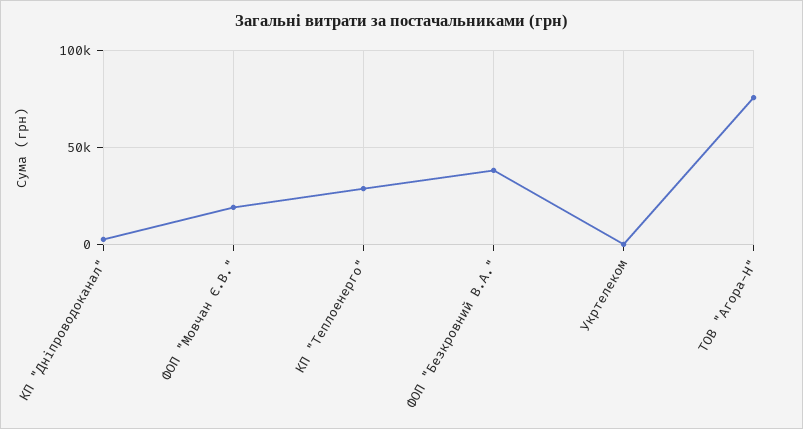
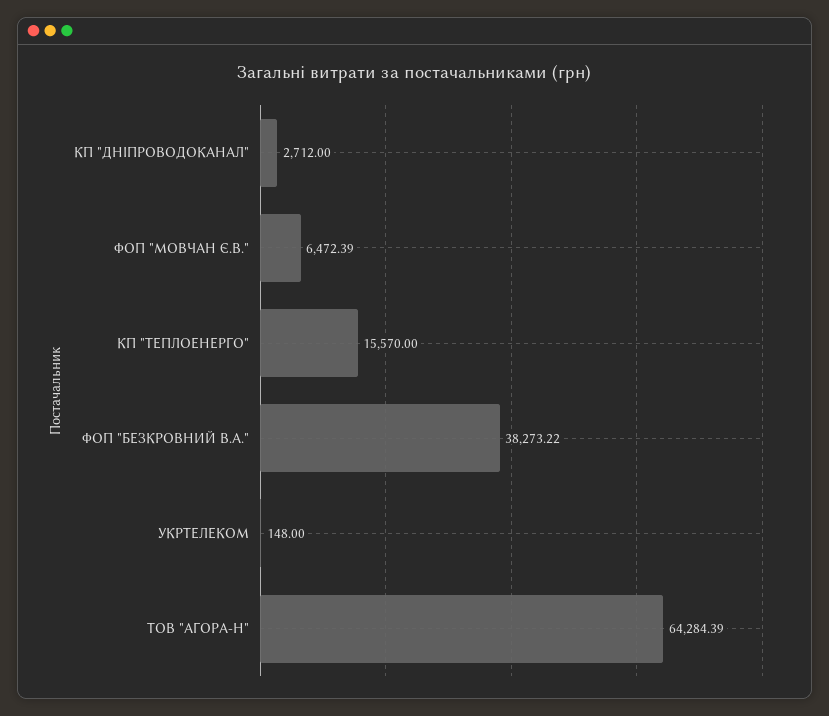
  {
    "КП \"Дніпроводоканал\"": 2712,
-   "ФОП \"Мовчан Є.В.\"": 20000,
+   "ФОП \"Мовчан Є.В.\"": 6472.39,
-   "КП \"Теплоенерго\"": 30000,
+   "КП \"Теплоенерго\"": 15570,
    "ФОП \"Безкровний В.А.\"": 38273.22,
    "Укртелеком": 148,
-   "ТОВ \"Агора-Н\"": 75000
+   "ТОВ \"Агора-Н\"": 64284.39
  }

